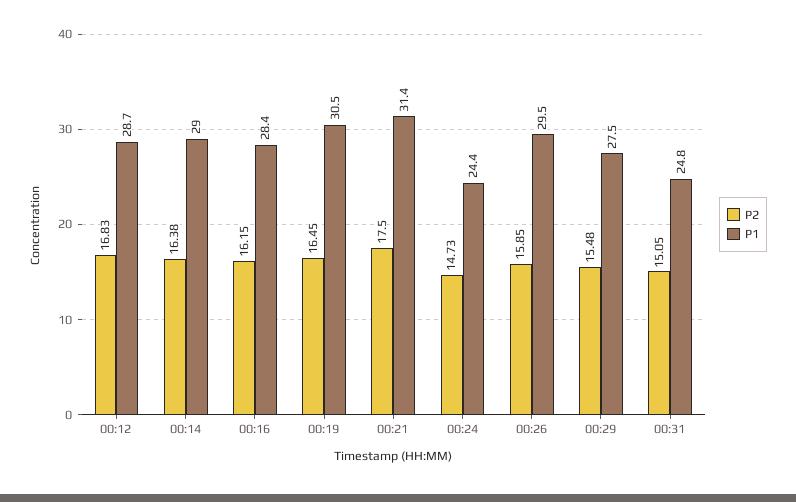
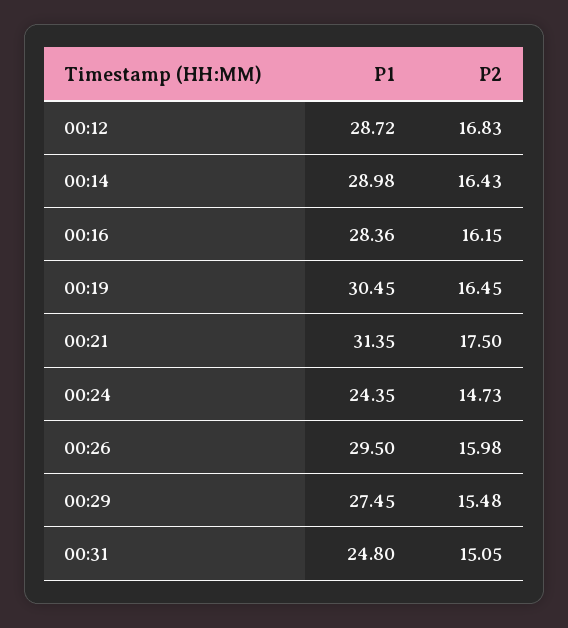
  {
    "P2": {
      "00:12": 16.83,
-     "00:14": 16.38,
+     "00:14": 16.43,
      "00:16": 16.15,
      "00:19": 16.45,
      "00:21": 17.5,
      "00:24": 14.73,
-     "00:26": 15.85,
+     "00:26": 15.98,
      "00:29": 15.48,
      "00:31": 15.05
    },
    "P1": {
      "00:12": 28.72,
      "00:14": 28.98,
      "00:16": 28.36,
      "00:19": 30.45,
      "00:21": 31.35,
      "00:24": 24.35,
      "00:26": 29.5,
      "00:29": 27.45,
      "00:31": 24.8
    }
  }

